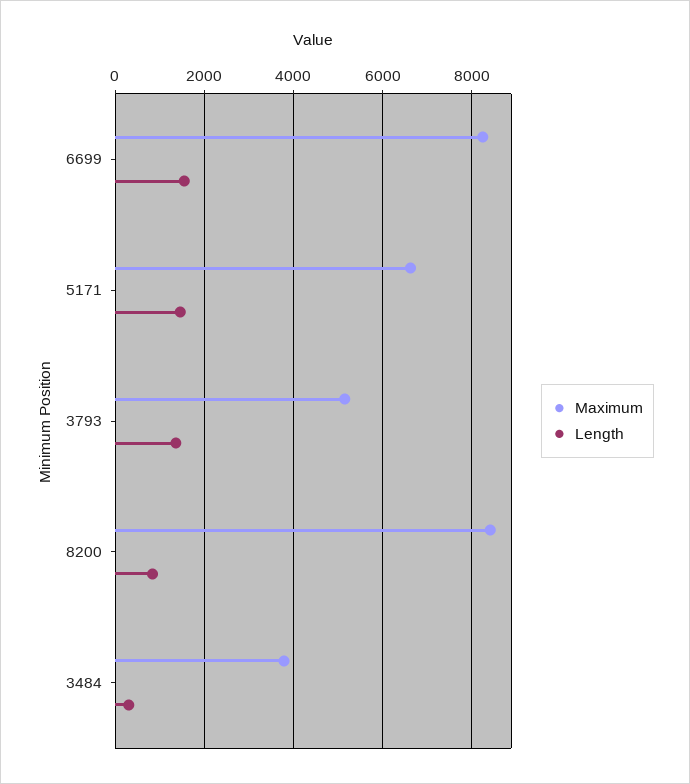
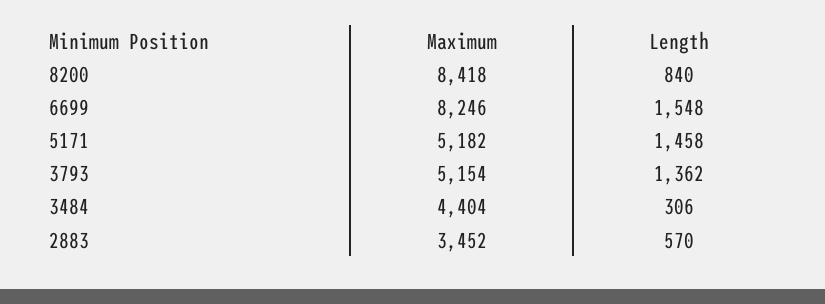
  {
    "Maximum": {
      "6699": 8246,
-     "5171": 6600,
+     "5171": 5182,
      "3793": 5154,
      "8200": 8418,
-     "3484": 3800
+     "3484": 4404,
+     "2883": 3452
    },
    "Length": {
      "6699": 1548,
      "5171": 1458,
      "3793": 1362,
      "8200": 840,
-     "3484": 306
+     "3484": 306,
+     "2883": 570
    }
  }

